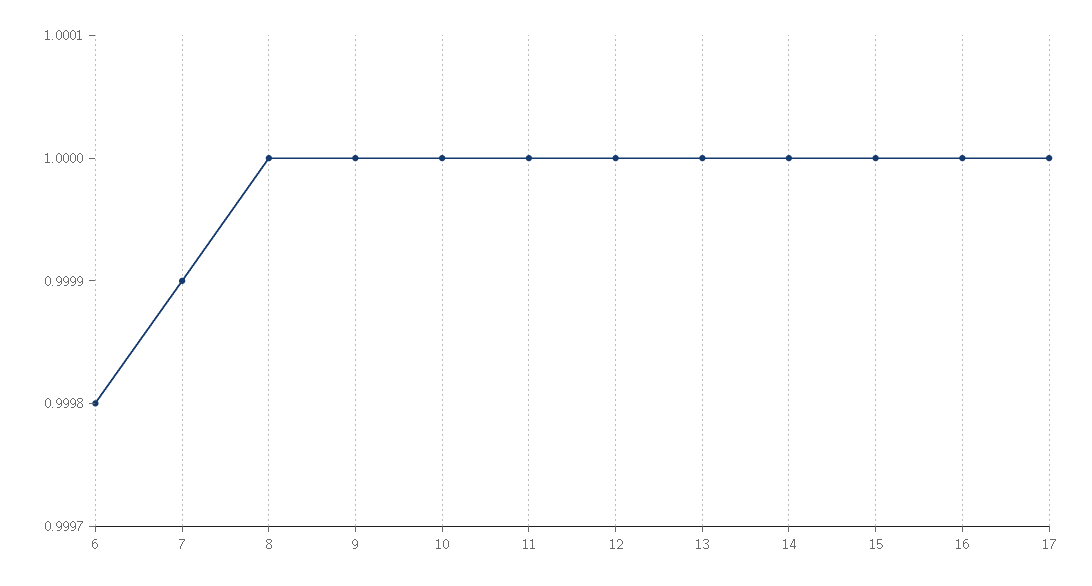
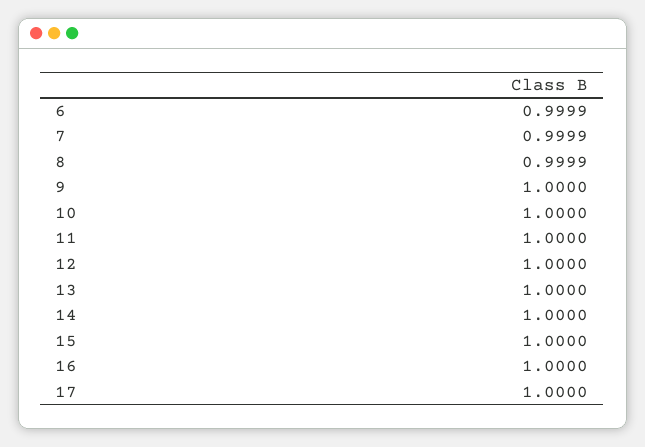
  {
-   "6": 0.9998,
+   "6": 0.9999,
    "7": 0.9999,
-   "8": 1,
+   "8": 0.9999,
    "9": 1,
    "10": 1,
    "11": 1,
    "12": 1,
    "13": 1,
    "14": 1,
    "15": 1,
    "16": 1,
    "17": 1
  }

